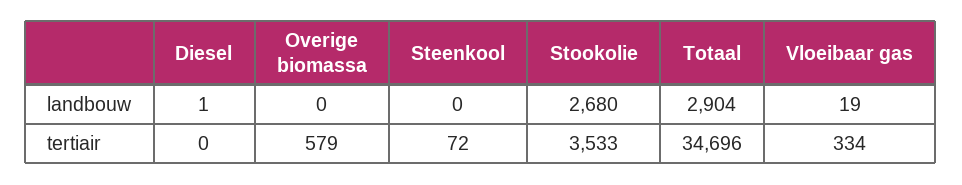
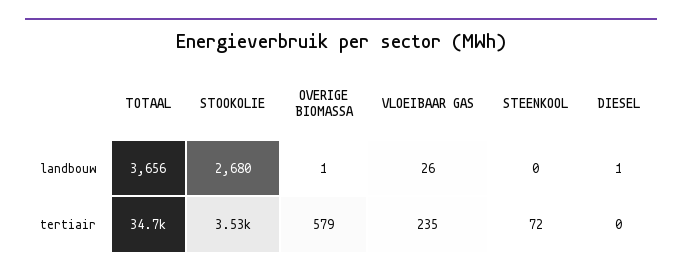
  {
    "Diesel": {
      "landbouw": 1,
      "tertiair": 0
    },
    "Overige biomassa": {
-     "landbouw": 0,
+     "landbouw": 1,
      "tertiair": 579
    },
    "Steenkool": {
      "landbouw": 0,
      "tertiair": 72
    },
    "Stookolie": {
      "landbouw": 2680,
      "tertiair": 3533
    },
    "Totaal": {
-     "landbouw": 2904,
+     "landbouw": 3656,
      "tertiair": 34696
    },
    "Vloeibaar gas": {
-     "landbouw": 19,
+     "landbouw": 26,
-     "tertiair": 334
+     "tertiair": 235
    }
  }

